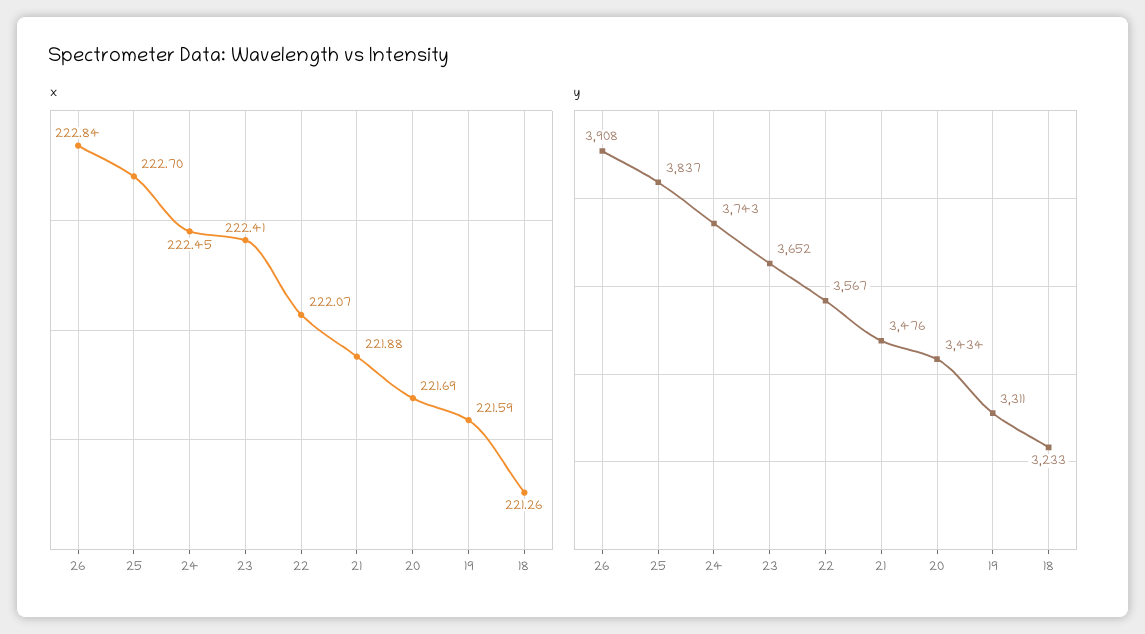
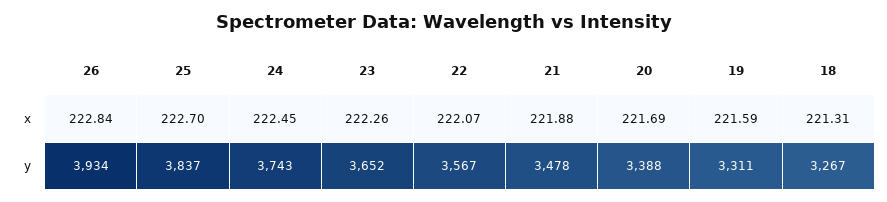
  {
    "x": {
      "26": 222.84,
      "25": 222.7,
      "24": 222.45,
-     "23": 222.41,
+     "23": 222.26,
      "22": 222.07,
      "21": 221.88,
      "20": 221.69,
      "19": 221.59,
-     "18": 221.26
+     "18": 221.31
    },
    "y": {
-     "26": 3908,
+     "26": 3934,
      "25": 3837,
      "24": 3743,
      "23": 3652,
      "22": 3567,
-     "21": 3476,
+     "21": 3478,
-     "20": 3434,
+     "20": 3388,
      "19": 3311,
-     "18": 3233
+     "18": 3267
    }
  }

